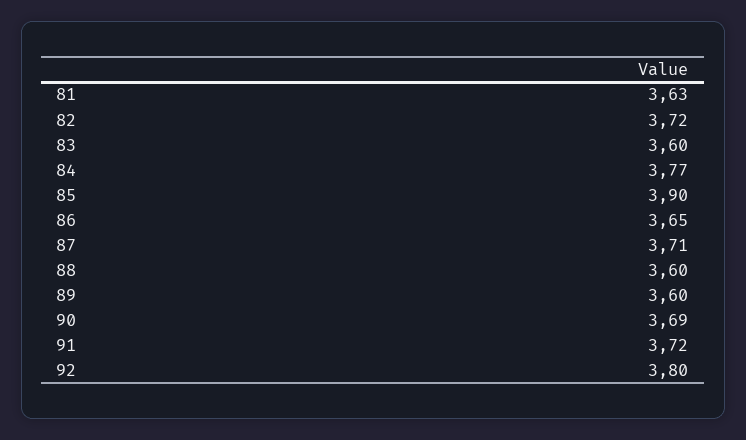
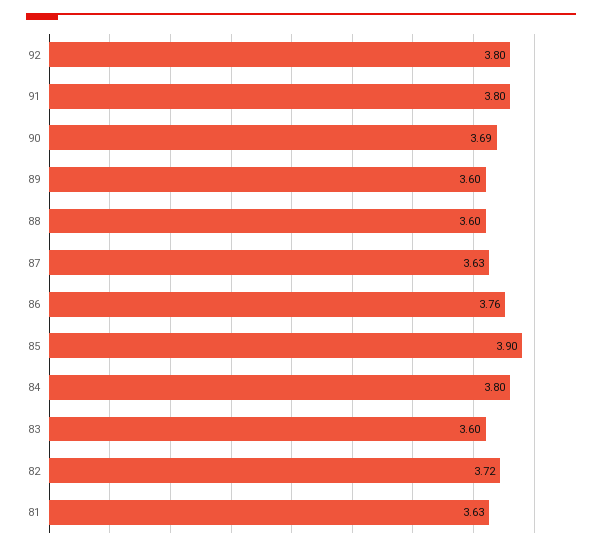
  {
    "81": 3.63,
    "82": 3.72,
    "83": 3.6,
-   "84": 3.77,
+   "84": 3.8,
    "85": 3.9,
-   "86": 3.65,
+   "86": 3.76,
-   "87": 3.71,
+   "87": 3.63,
    "88": 3.6,
    "89": 3.6,
    "90": 3.69,
-   "91": 3.72,
+   "91": 3.8,
    "92": 3.8
  }

